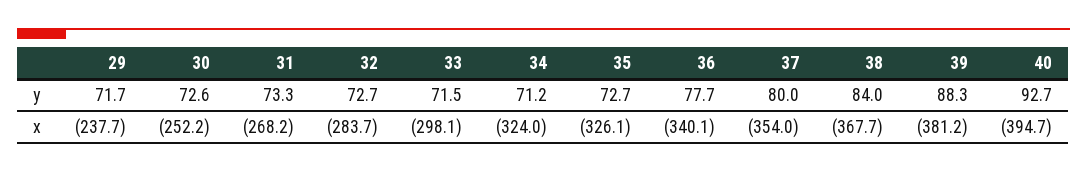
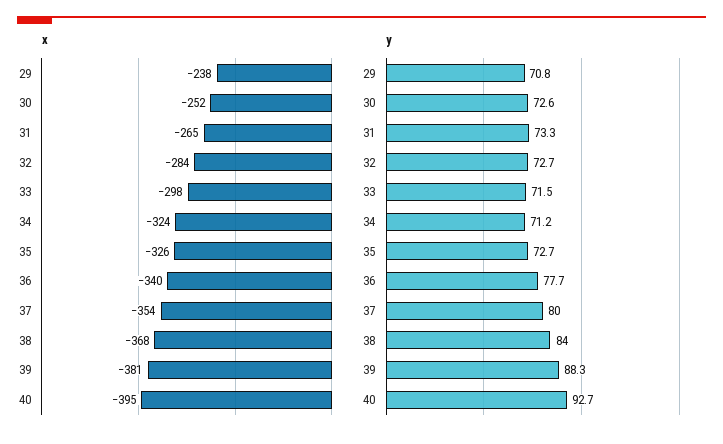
  {
    "y": {
-     "29": 71.7,
+     "29": 70.8,
      "30": 72.6,
      "31": 73.3,
      "32": 72.7,
      "33": 71.5,
      "34": 71.2,
      "35": 72.7,
      "36": 77.7,
      "37": 80,
      "38": 84,
      "39": 88.3,
      "40": 92.7
    },
    "x": {
      "29": -237.7,
      "30": -252.2,
-     "31": -268.2,
+     "31": -265,
      "32": -283.7,
      "33": -298.1,
      "34": -324,
      "35": -326.1,
      "36": -340.1,
      "37": -354,
      "38": -367.7,
      "39": -381.2,
      "40": -394.7
    }
  }

